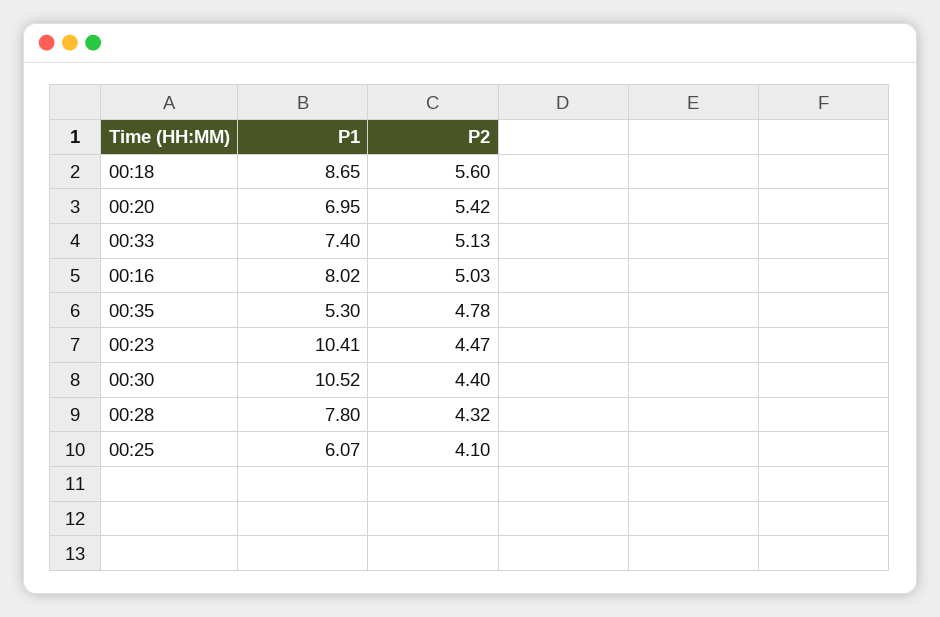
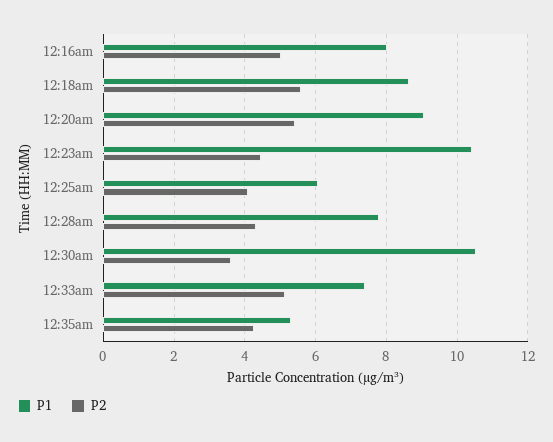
  {
    "P1": {
      "00:18": 8.65,
-     "00:20": 6.95,
+     "00:20": 9,
      "00:33": 7.4,
      "00:16": 8.02,
      "00:35": 5.3,
      "00:23": 10.41,
      "00:30": 10.52,
      "00:28": 7.8,
      "00:25": 6.07
    },
    "P2": {
      "00:18": 5.6,
      "00:20": 5.42,
      "00:33": 5.13,
      "00:16": 5.03,
-     "00:35": 4.78,
+     "00:35": 4.2,
      "00:23": 4.47,
-     "00:30": 4.4,
+     "00:30": 3.6,
      "00:28": 4.32,
      "00:25": 4.1
    }
  }

